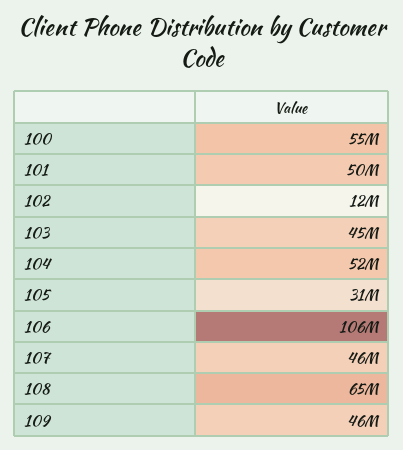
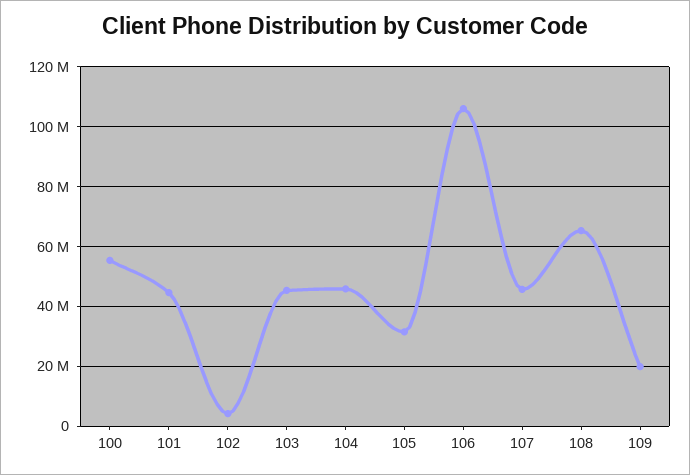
  {
    "100": 55000000,
-   "101": 50000000,
+   "101": 45000000,
-   "102": 12000000,
+   "102": 5000000,
    "103": 45000000,
-   "104": 52000000,
+   "104": 45000000,
    "105": 31000000,
    "106": 106000000,
    "107": 46000000,
    "108": 65000000,
-   "109": 46000000
+   "109": 20000000
  }

